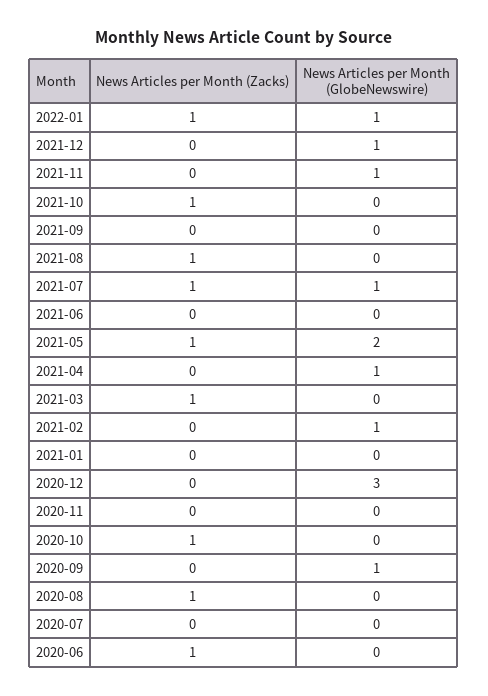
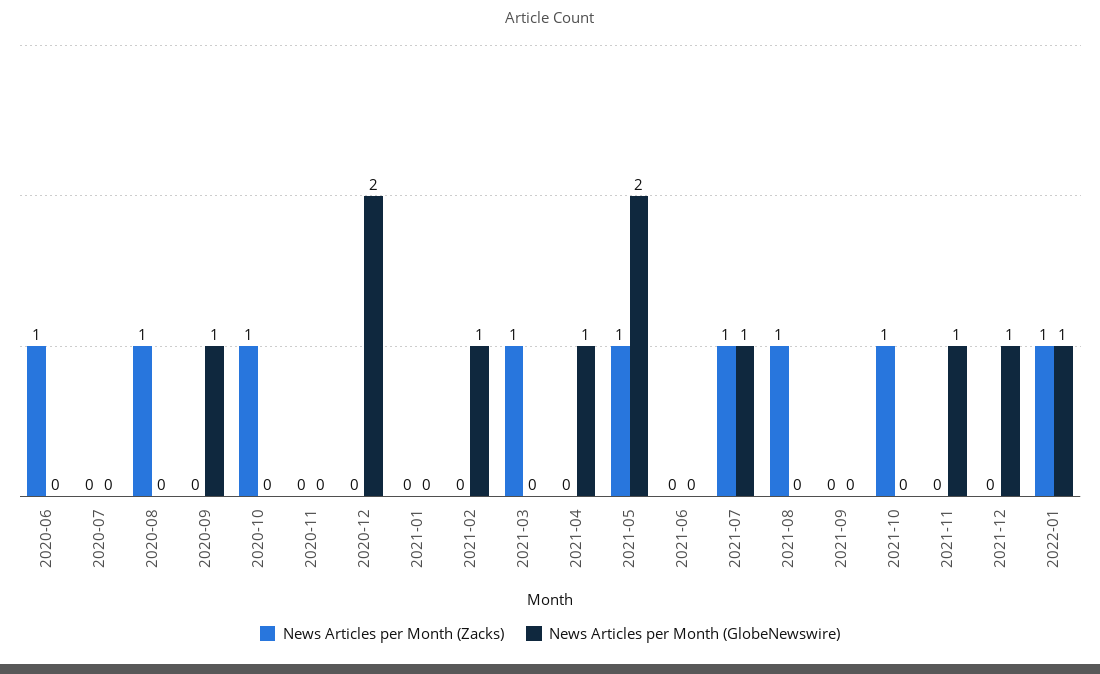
  {
    "News Articles per Month (Zacks)": {
      "2022-01": 1,
      "2021-12": 0,
      "2021-11": 0,
      "2021-10": 1,
      "2021-09": 0,
      "2021-08": 1,
      "2021-07": 1,
      "2021-06": 0,
      "2021-05": 1,
      "2021-04": 0,
      "2021-03": 1,
      "2021-02": 0,
      "2021-01": 0,
      "2020-12": 0,
      "2020-11": 0,
      "2020-10": 1,
      "2020-09": 0,
      "2020-08": 1,
      "2020-07": 0,
      "2020-06": 1
    },
    "News Articles per Month (GlobeNewswire)": {
      "2022-01": 1,
      "2021-12": 1,
      "2021-11": 1,
      "2021-10": 0,
      "2021-09": 0,
      "2021-08": 0,
      "2021-07": 1,
      "2021-06": 0,
      "2021-05": 2,
      "2021-04": 1,
      "2021-03": 0,
      "2021-02": 1,
      "2021-01": 0,
-     "2020-12": 3,
+     "2020-12": 2,
      "2020-11": 0,
      "2020-10": 0,
      "2020-09": 1,
      "2020-08": 0,
      "2020-07": 0,
      "2020-06": 0
    }
  }

